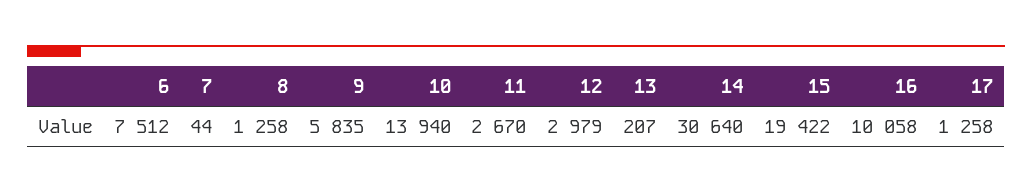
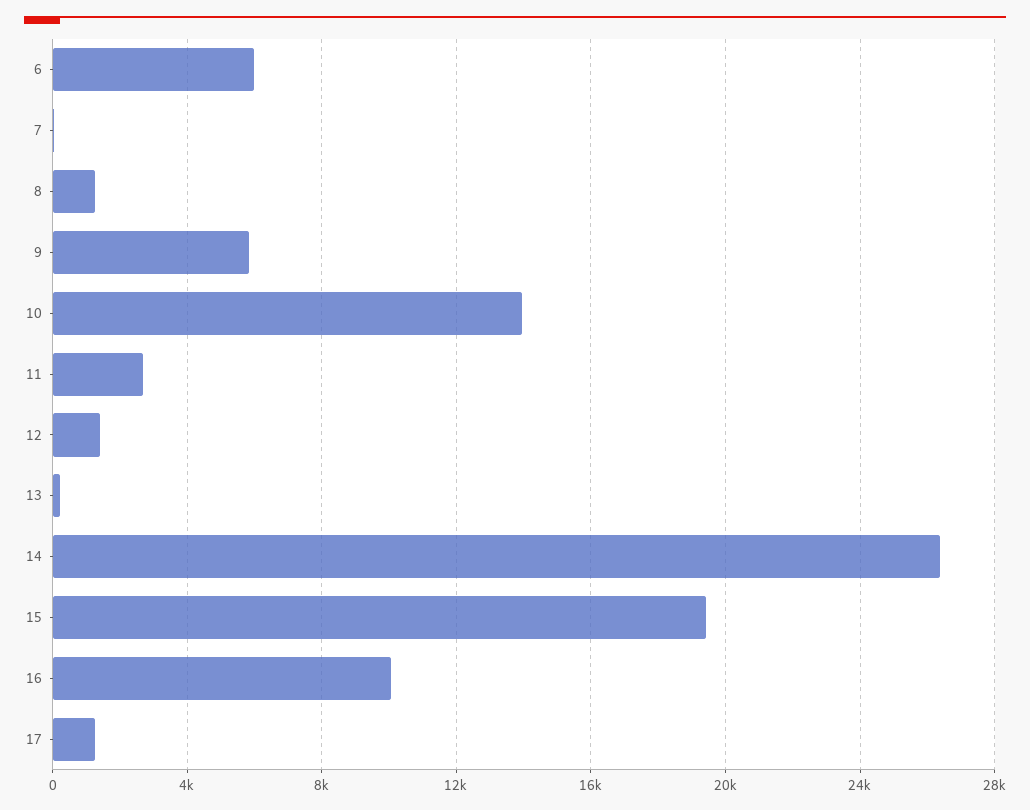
  {
-   "6": 7512,
+   "6": 6000,
    "7": 44,
    "8": 1258,
    "9": 5835,
    "10": 13940,
    "11": 2670,
-   "12": 2979,
+   "12": 1500,
    "13": 207,
-   "14": 30640,
+   "14": 26500,
    "15": 19422,
    "16": 10058,
    "17": 1258
  }

